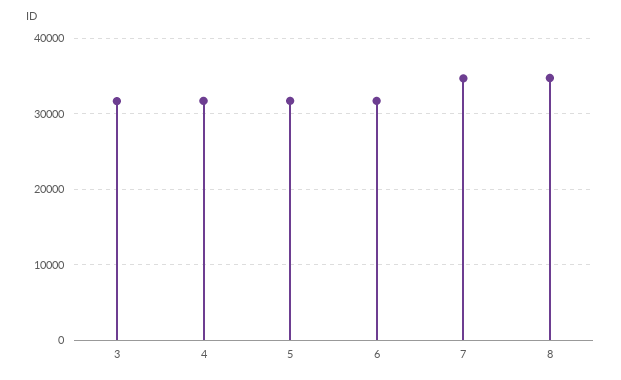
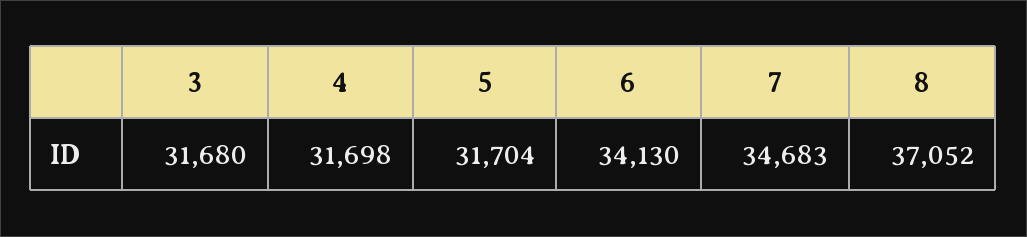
  {
    "3": 31680,
    "4": 31698,
    "5": 31704,
-   "6": 32000,
+   "6": 34130,
    "7": 34683,
-   "8": 35000
+   "8": 37052
  }

